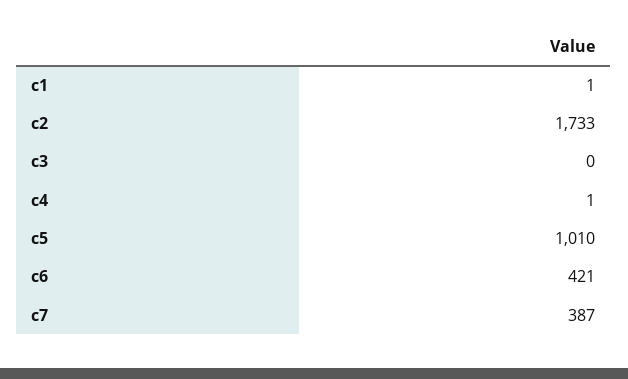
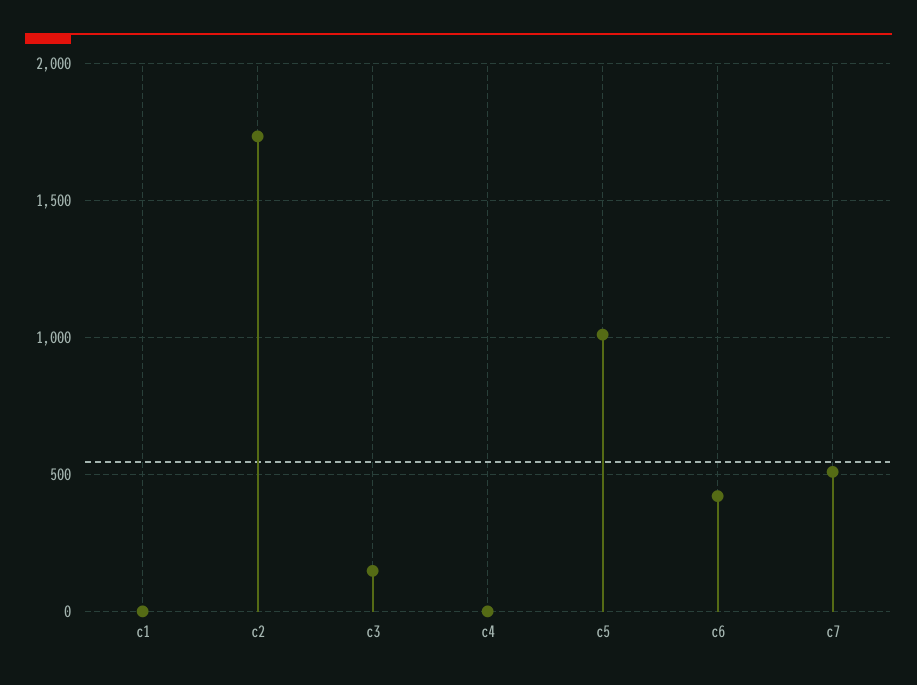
  {
    "c1": 1,
    "c2": 1733,
-   "c3": 0,
+   "c3": 150,
    "c4": 1,
    "c5": 1010,
    "c6": 421,
-   "c7": 387
+   "c7": 500
  }

